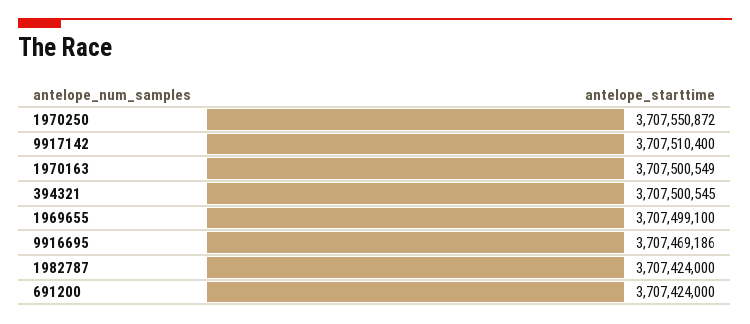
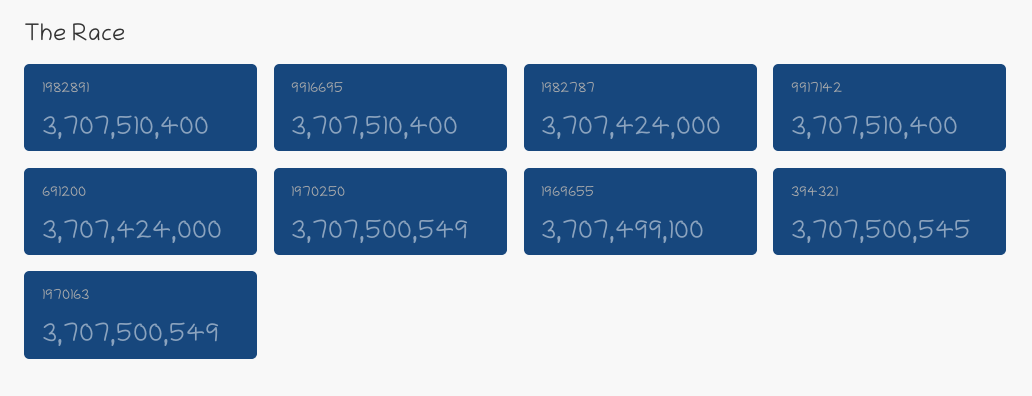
  {
-   "1970250": 3707550872,
+   "1970250": 3707500549,
    "9917142": 3707510400,
    "1970163": 3707500549,
    "394321": 3707500545,
    "1969655": 3707499100,
-   "9916695": 3707469186,
+   "9916695": 3707510400,
    "1982787": 3707424000,
-   "691200": 3707424000
+   "691200": 3707424000,
+   "1982891": 3707510400
  }

